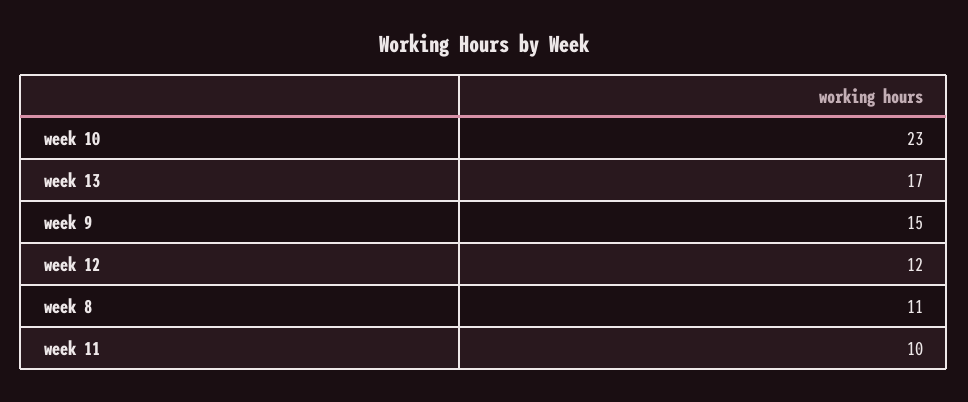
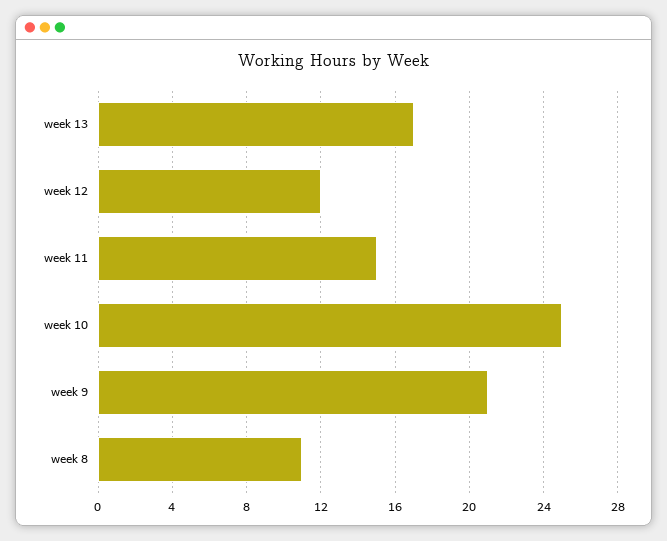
  {
-   "week 10": 23,
+   "week 10": 25,
    "week 13": 17,
-   "week 9": 15,
+   "week 9": 21,
    "week 12": 12,
    "week 8": 11,
-   "week 11": 10
+   "week 11": 15
  }

